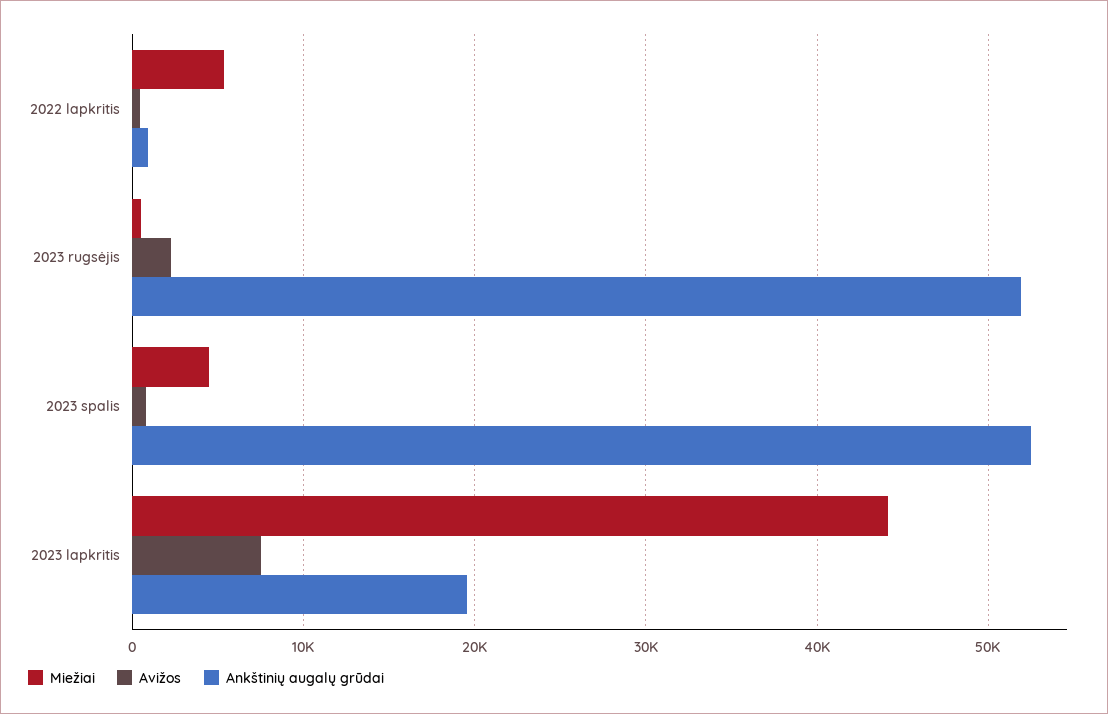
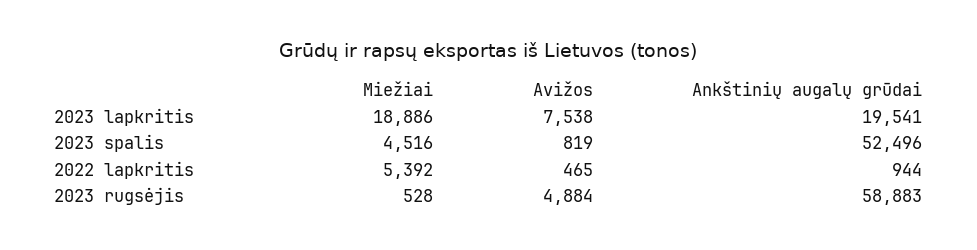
  {
    "Miežiai": {
      "2022 lapkritis": 5392,
      "2023 rugsėjis": 528,
      "2023 spalis": 4516,
-     "2023 lapkritis": 44000
+     "2023 lapkritis": 18886
    },
    "Avižos": {
      "2022 lapkritis": 465,
-     "2023 rugsėjis": 2000,
+     "2023 rugsėjis": 4884,
      "2023 spalis": 819,
      "2023 lapkritis": 7538
    },
    "Ankštinių augalų grūdai": {
      "2022 lapkritis": 944,
-     "2023 rugsėjis": 52000,
+     "2023 rugsėjis": 58883,
      "2023 spalis": 52496,
      "2023 lapkritis": 19541
    }
  }

